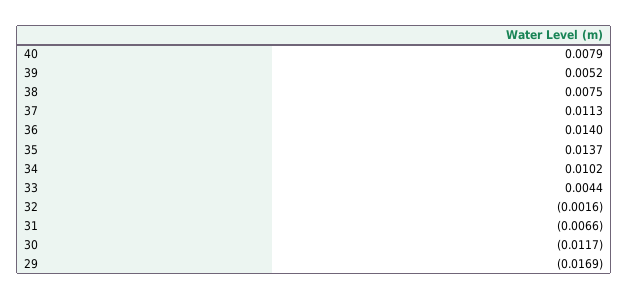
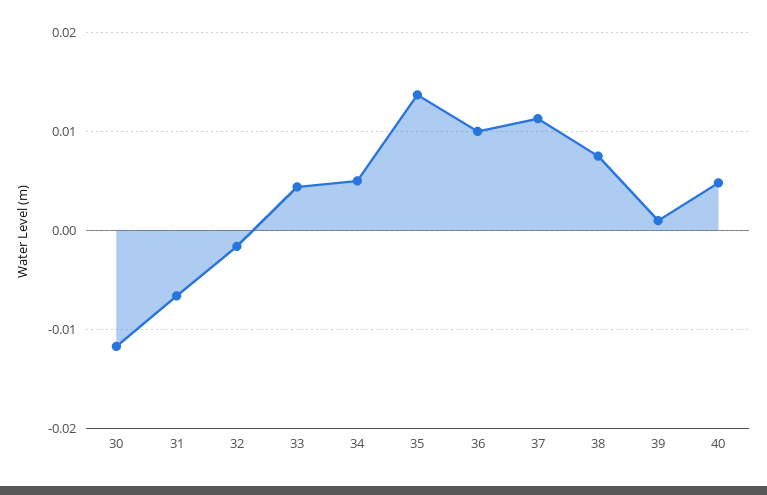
  {
-   "40": 0.0079,
+   "40": 0.005,
-   "39": 0.0052,
+   "39": 0.001,
    "38": 0.0075,
    "37": 0.0113,
-   "36": 0.014,
+   "36": 0.01,
    "35": 0.0137,
-   "34": 0.0102,
+   "34": 0.005,
    "33": 0.0044,
    "32": -0.0016,
    "31": -0.0066,
-   "30": -0.0117,
+   "30": -0.0117
-   "29": -0.0169
  }

